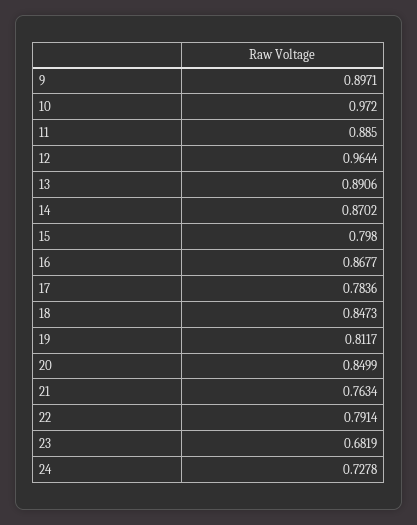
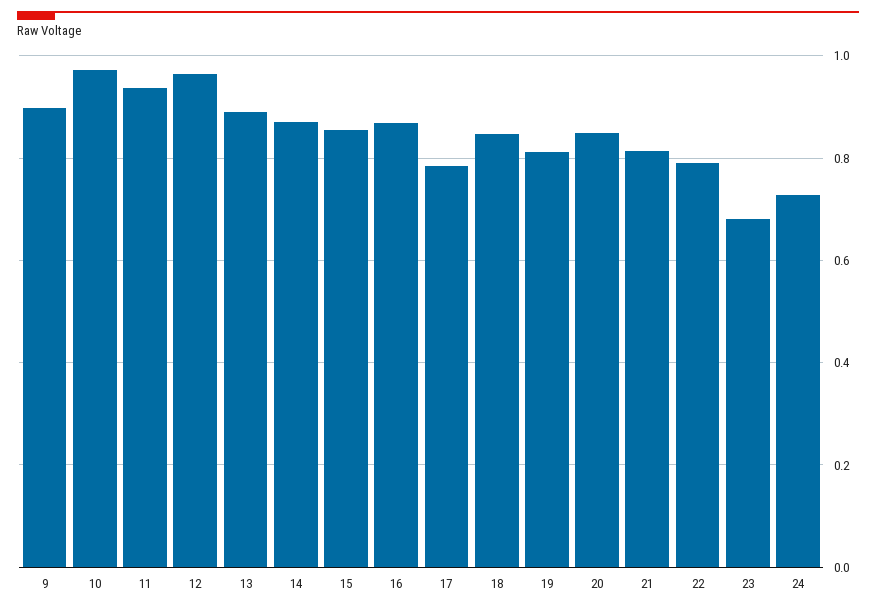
  {
    "9": 0.8971,
    "10": 0.972,
-   "11": 0.885,
+   "11": 0.94,
    "12": 0.9644,
    "13": 0.8906,
    "14": 0.8702,
-   "15": 0.798,
+   "15": 0.86,
    "16": 0.8677,
    "17": 0.7836,
    "18": 0.8473,
    "19": 0.8117,
    "20": 0.8499,
-   "21": 0.7634,
+   "21": 0.82,
    "22": 0.7914,
    "23": 0.6819,
    "24": 0.7278
  }

